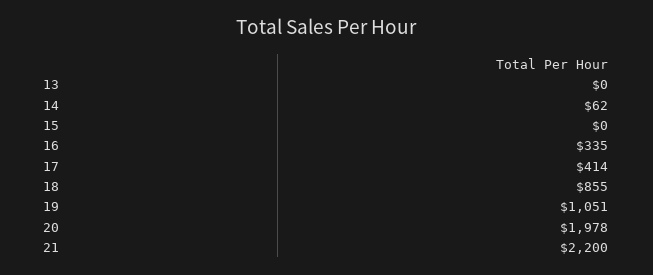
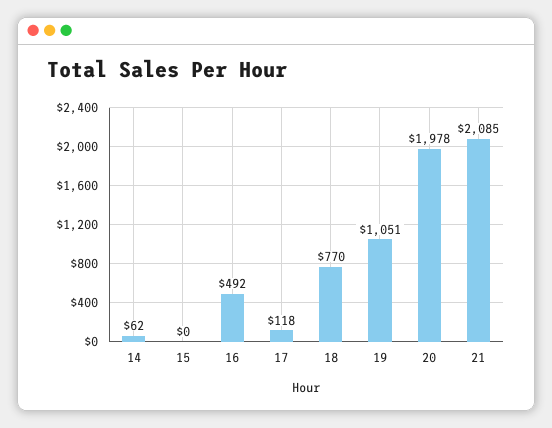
  {
-   "13": 0,
    "14": 62,
    "15": 0,
-   "16": 335,
+   "16": 492,
-   "17": 414,
+   "17": 118,
-   "18": 855,
+   "18": 770,
    "19": 1051,
    "20": 1978,
-   "21": 2200
+   "21": 2085
  }

